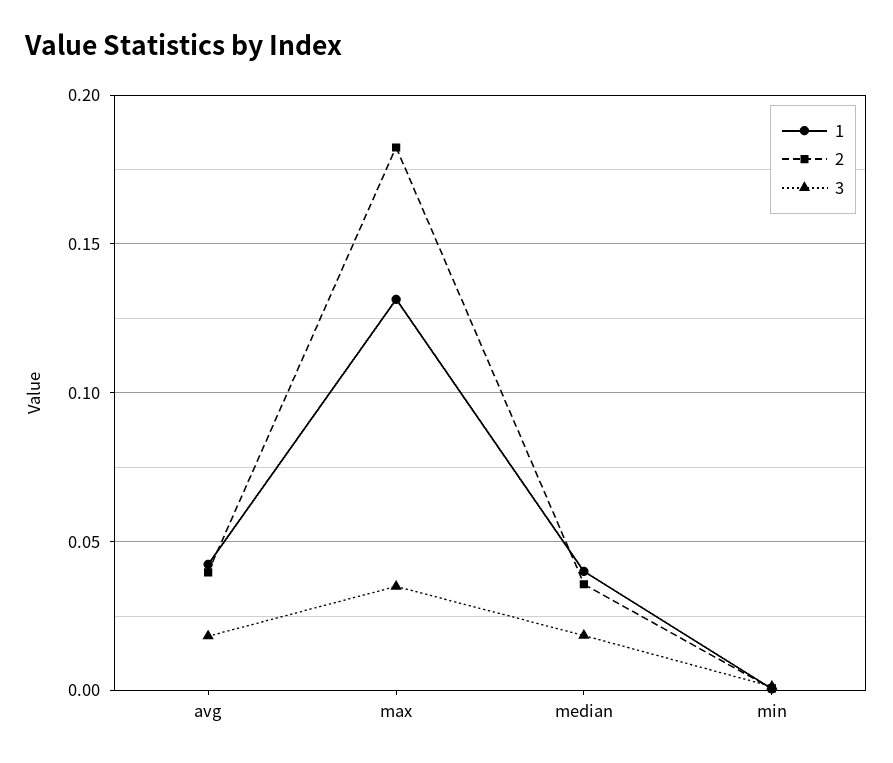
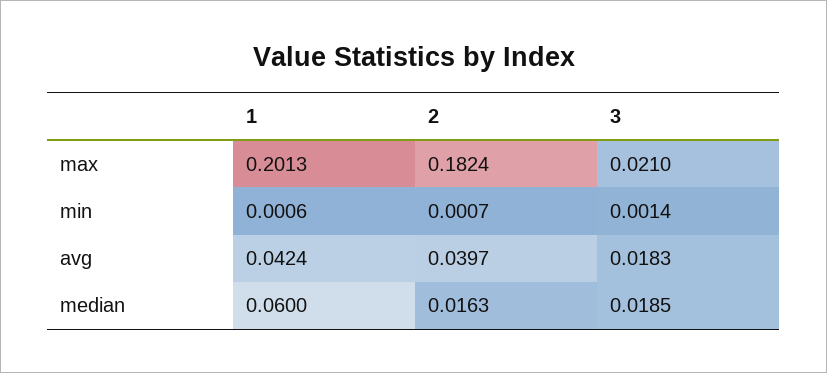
  {
    "1": {
      "avg": 0.0424,
-     "max": 0.13,
+     "max": 0.2013,
-     "median": 0.04,
+     "median": 0.06,
      "min": 0.0006
    },
    "2": {
      "avg": 0.0397,
      "max": 0.1824,
-     "median": 0.035,
+     "median": 0.0163,
      "min": 0.0007
    },
    "3": {
      "avg": 0.0183,
-     "max": 0.035,
+     "max": 0.021,
      "median": 0.0185,
      "min": 0.0014
    }
  }

